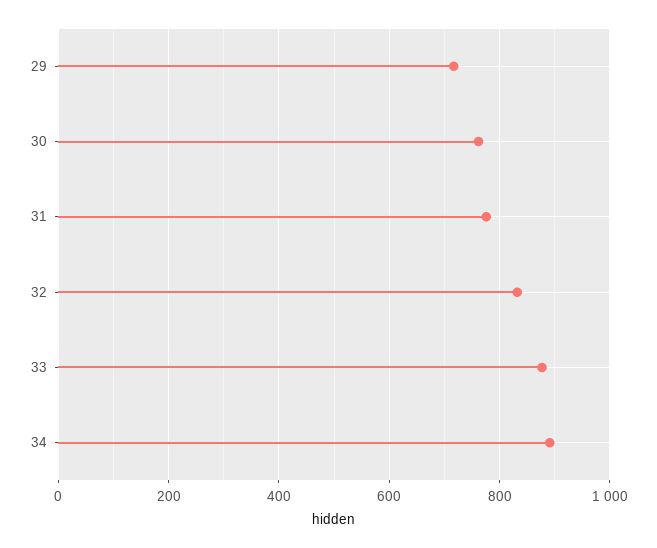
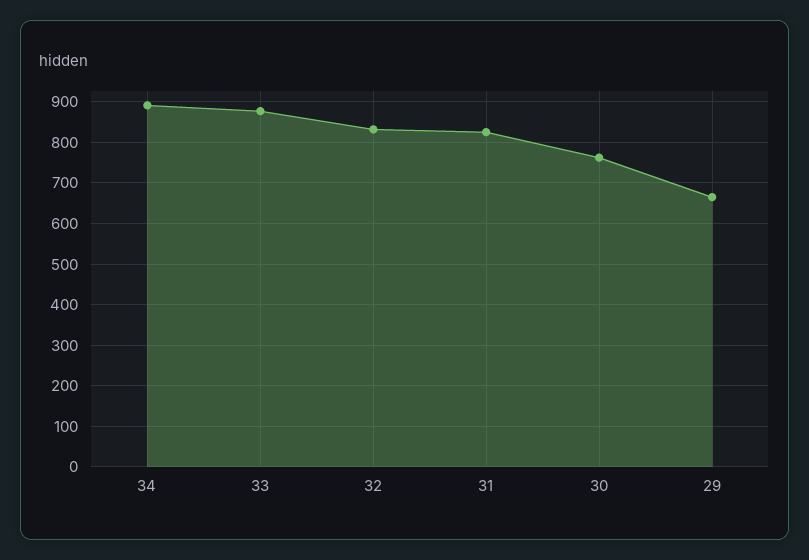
  {
-   "29": 720,
+   "29": 660,
    "30": 760,
-   "31": 780,
+   "31": 820,
    "32": 840,
    "33": 880,
    "34": 900
  }

